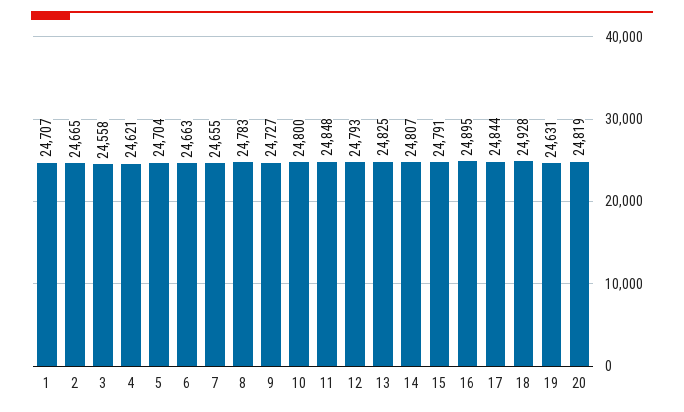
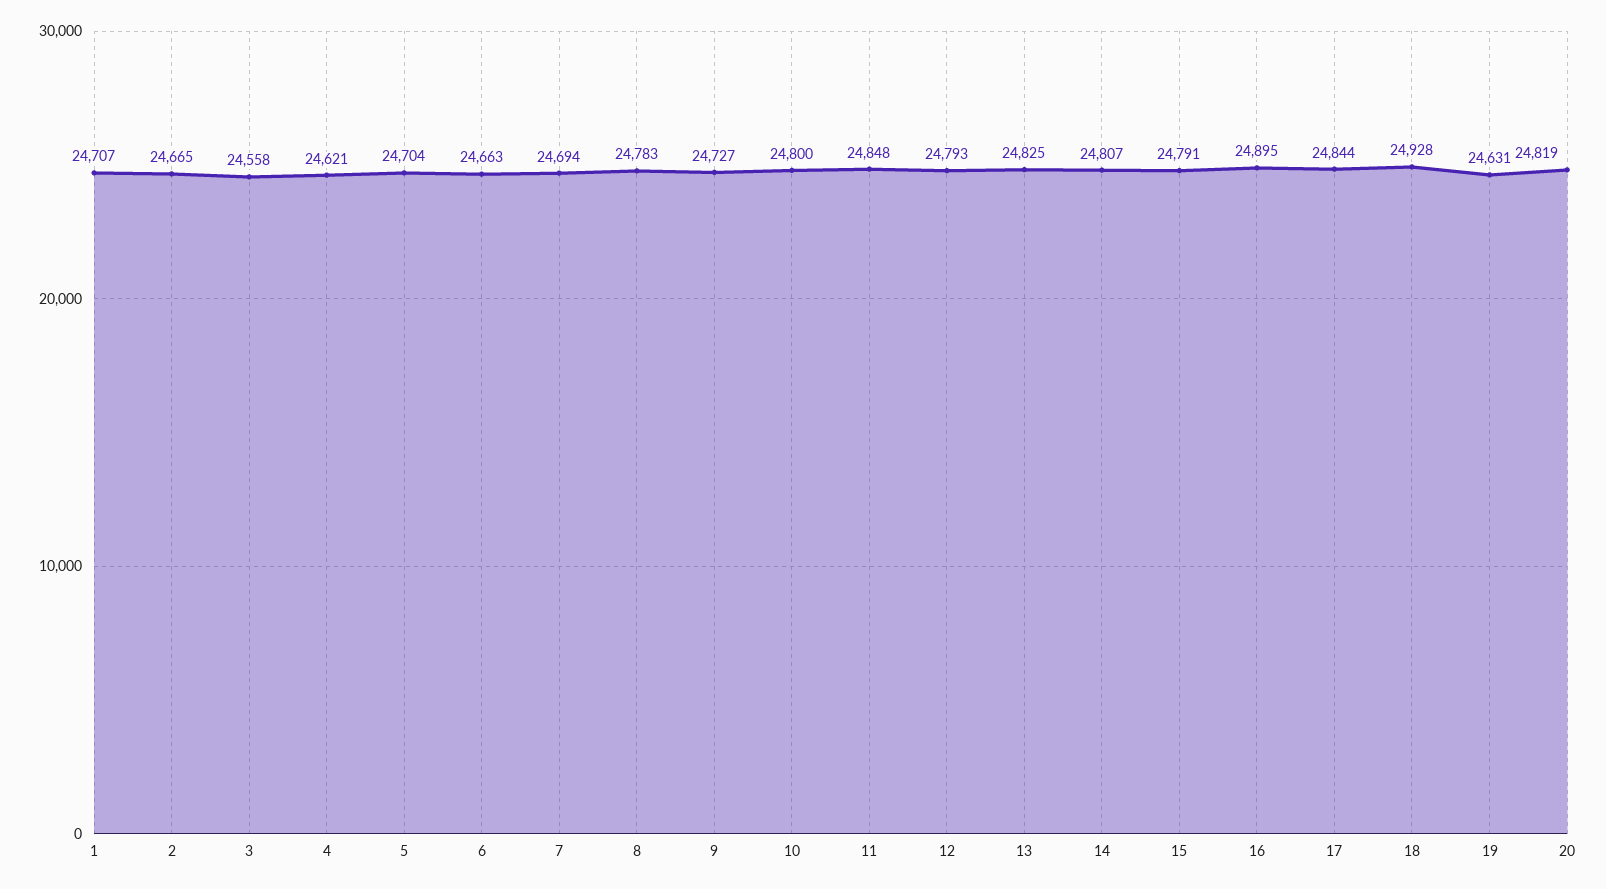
  {
    "1": 24707,
    "2": 24665,
    "3": 24558,
    "4": 24621,
    "5": 24704,
    "6": 24663,
-   "7": 24655,
+   "7": 24694,
    "8": 24783,
    "9": 24727,
    "10": 24800,
    "11": 24848,
    "12": 24793,
    "13": 24825,
    "14": 24807,
    "15": 24791,
    "16": 24895,
    "17": 24844,
    "18": 24928,
    "19": 24631,
    "20": 24819
  }

